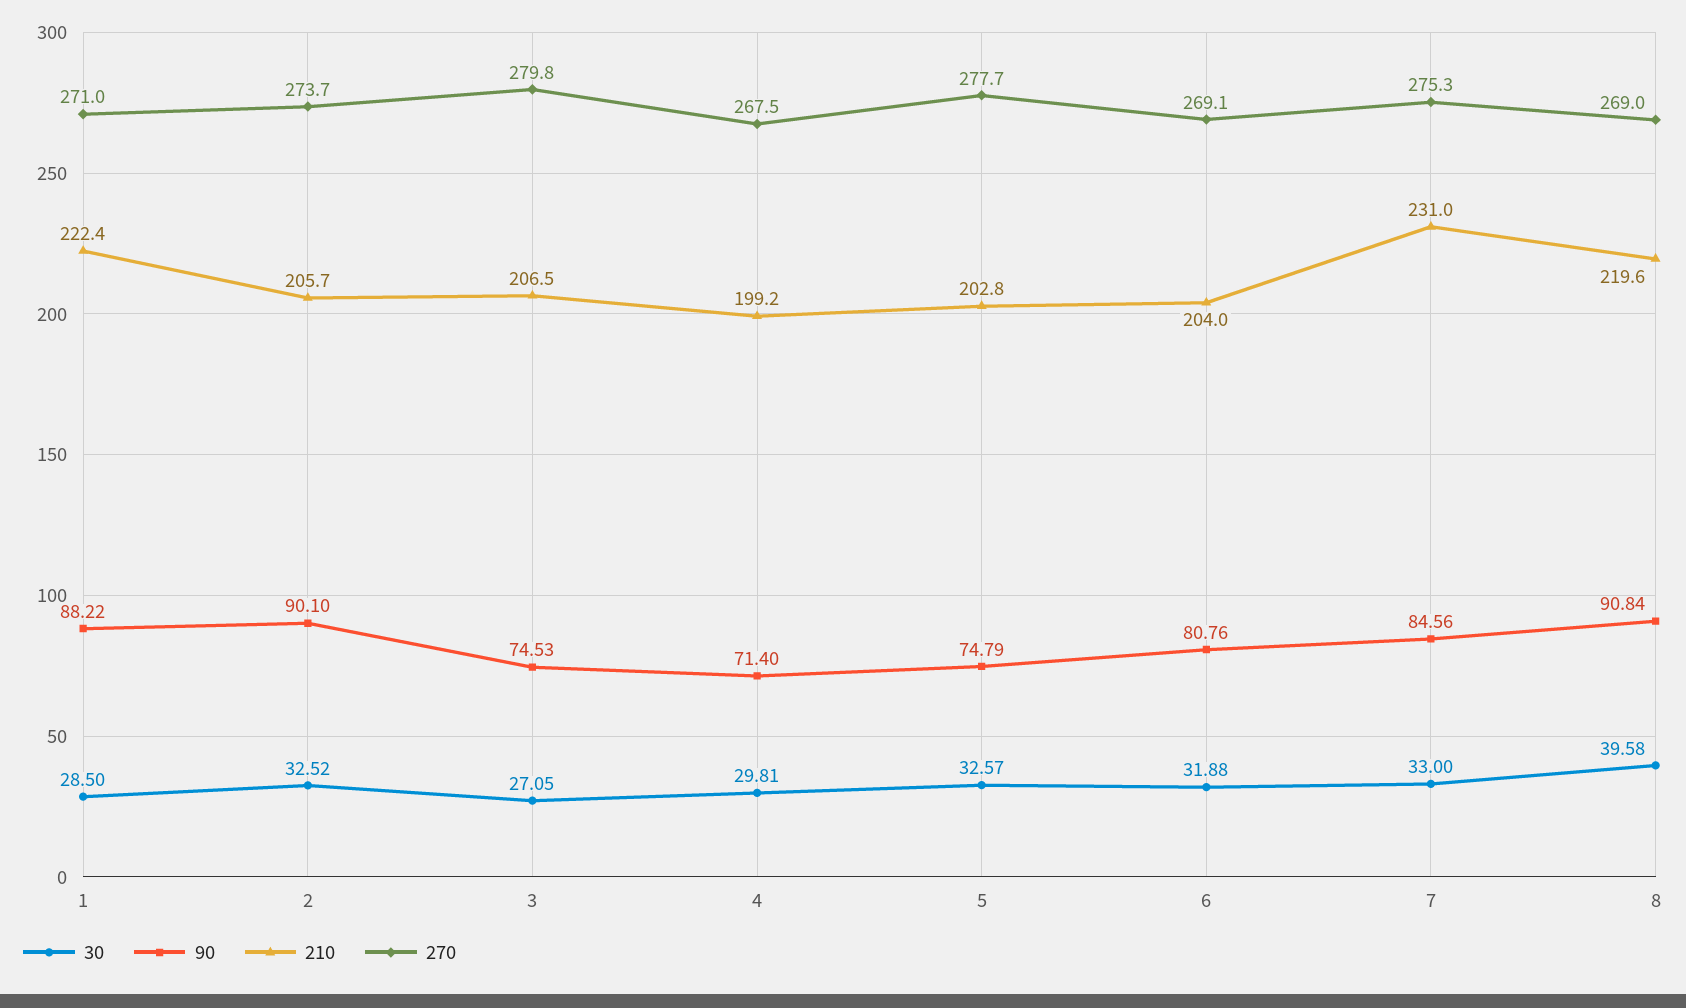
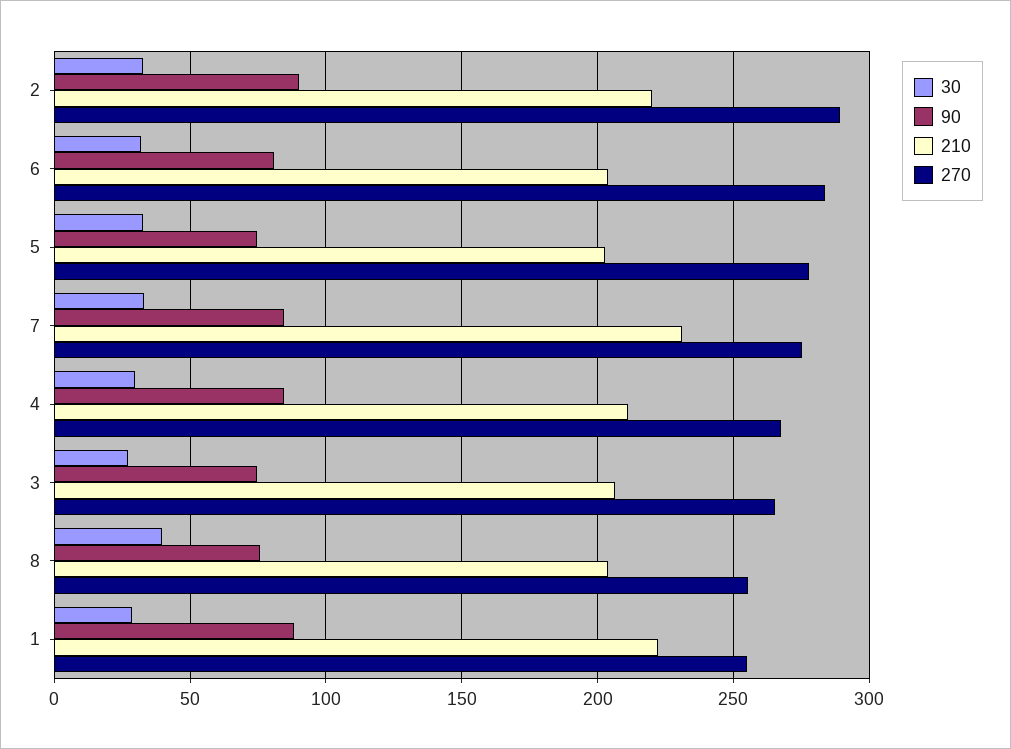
  {
    "30": {
      "1": 28.5,
      "2": 32.52,
      "3": 27.05,
      "4": 29.81,
      "5": 32.57,
      "6": 31.88,
      "7": 33,
      "8": 39.58
    },
    "90": {
      "1": 88.22,
      "2": 90.1,
      "3": 74.53,
-     "4": 71.4,
+     "4": 85,
      "5": 74.79,
      "6": 80.76,
      "7": 84.56,
-     "8": 90.84
+     "8": 75
    },
    "210": {
      "1": 222.4,
-     "2": 205.7,
+     "2": 220,
      "3": 206.5,
-     "4": 199.2,
+     "4": 210,
      "5": 202.8,
      "6": 204,
      "7": 231,
-     "8": 219.6
+     "8": 205
    },
    "270": {
-     "1": 271,
+     "1": 255,
-     "2": 273.7,
+     "2": 290,
-     "3": 279.8,
+     "3": 265,
      "4": 267.5,
      "5": 277.7,
-     "6": 269.1,
+     "6": 285,
      "7": 275.3,
-     "8": 269
+     "8": 255
    }
  }

